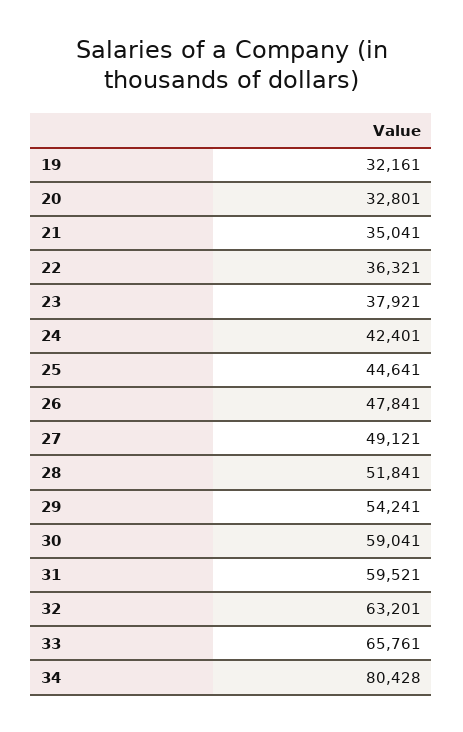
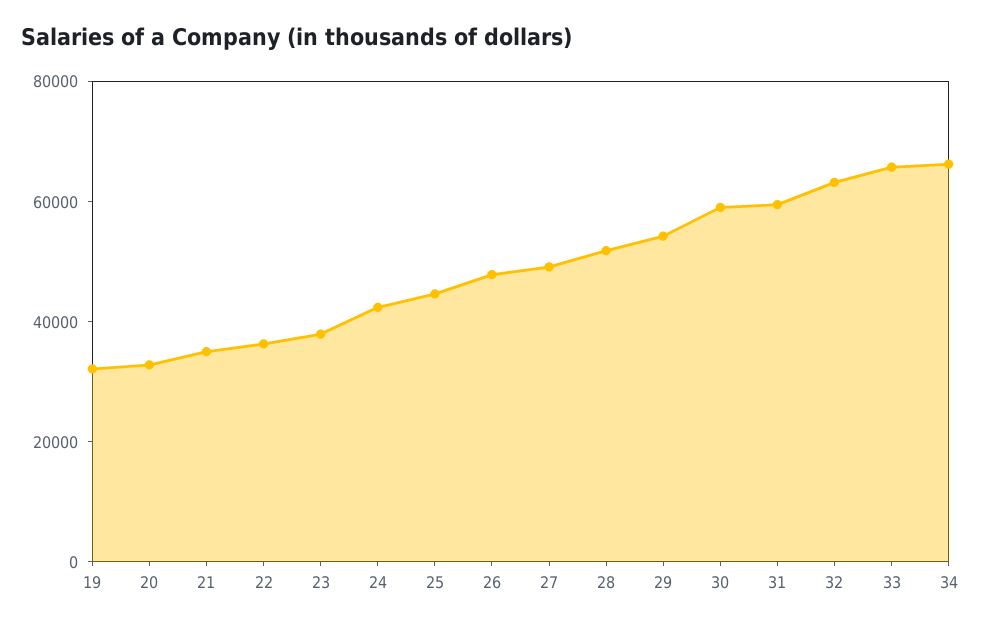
  {
    "19": 32161,
    "20": 32801,
    "21": 35041,
    "22": 36321,
    "23": 37921,
    "24": 42401,
    "25": 44641,
    "26": 47841,
    "27": 49121,
    "28": 51841,
    "29": 54241,
    "30": 59041,
    "31": 59521,
    "32": 63201,
    "33": 65761,
-   "34": 80428
+   "34": 65000
  }

